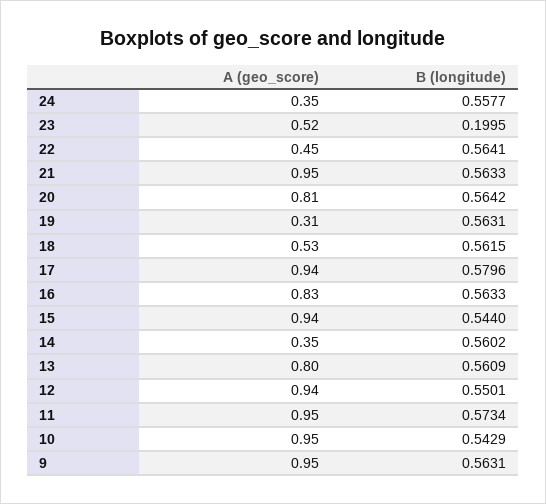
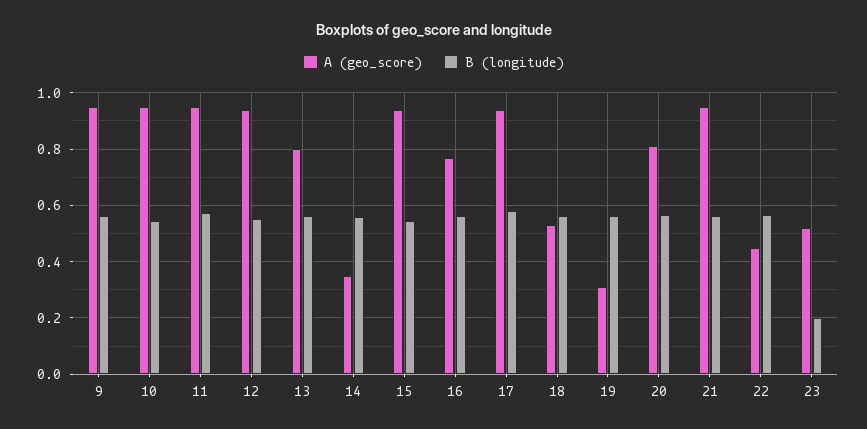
  {
    "A (geo_score)": {
-     "24": 0.35,
      "23": 0.52,
      "22": 0.45,
      "21": 0.95,
      "20": 0.81,
      "19": 0.31,
      "18": 0.53,
      "17": 0.94,
-     "16": 0.83,
+     "16": 0.775,
      "15": 0.94,
      "14": 0.35,
      "13": 0.8,
      "12": 0.94,
      "11": 0.95,
      "10": 0.95,
      "9": 0.95
    },
    "B (longitude)": {
-     "24": 0.5577,
      "23": 0.1995,
      "22": 0.5641,
      "21": 0.5633,
      "20": 0.5642,
      "19": 0.5631,
      "18": 0.5615,
      "17": 0.5796,
      "16": 0.5633,
      "15": 0.544,
      "14": 0.5602,
      "13": 0.5609,
      "12": 0.5501,
      "11": 0.5734,
      "10": 0.5429,
      "9": 0.5631
    }
  }

